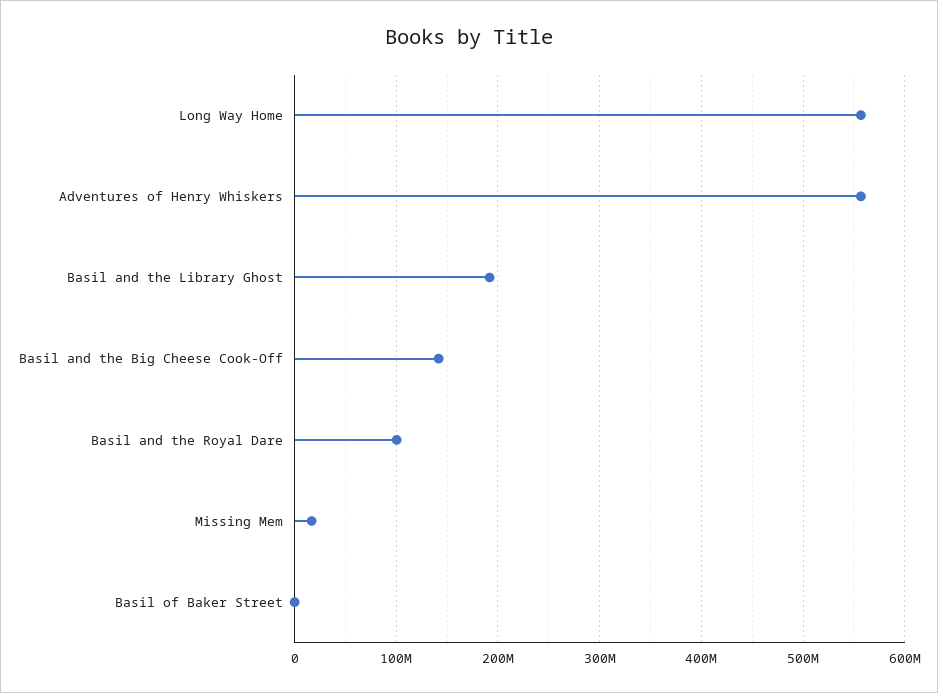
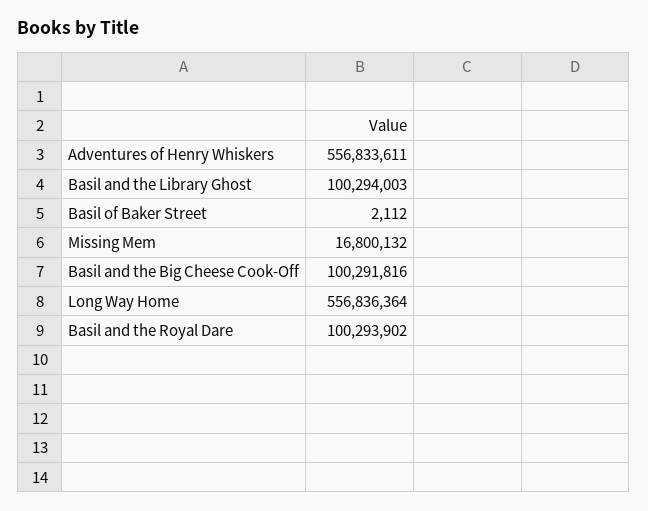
  {
    "Long Way Home": 556836364,
    "Adventures of Henry Whiskers": 556833611,
-   "Basil and the Library Ghost": 190000000,
+   "Basil and the Library Ghost": 100294003,
-   "Basil and the Big Cheese Cook-Off": 140000000,
+   "Basil and the Big Cheese Cook-Off": 100291816,
    "Basil and the Royal Dare": 100293902,
    "Missing Mem": 16800132,
    "Basil of Baker Street": 2112
  }

